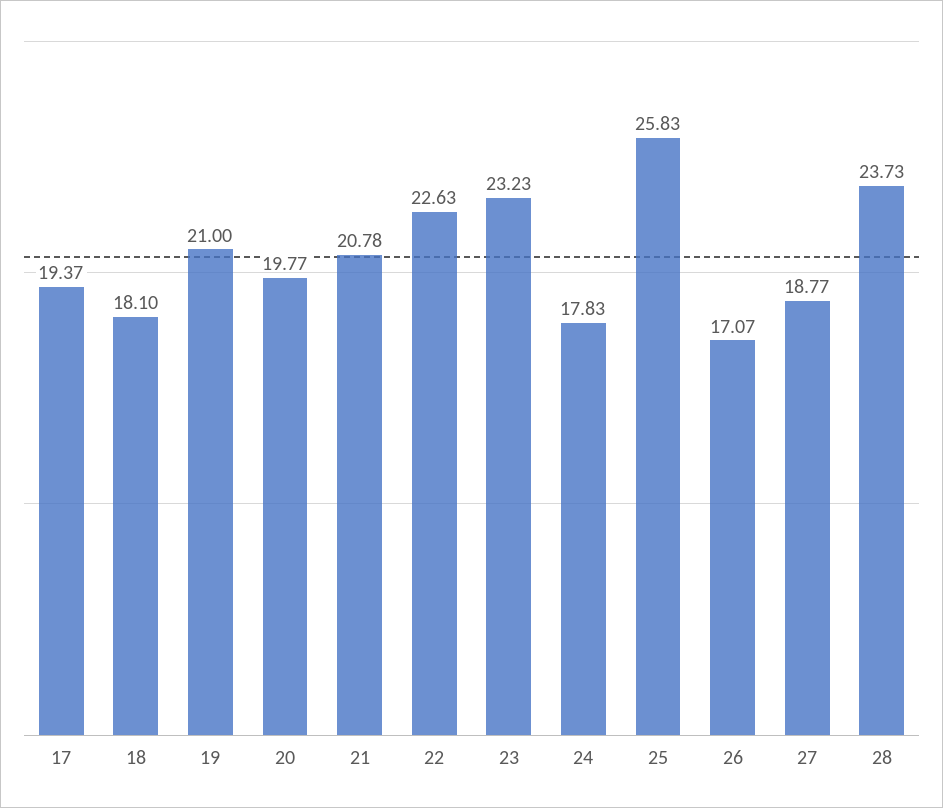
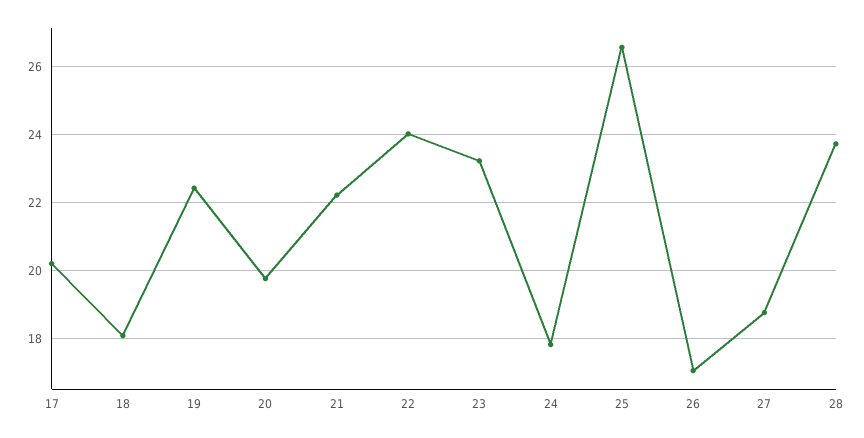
  {
-   "17": 19.37,
+   "17": 20.2,
    "18": 18.1,
-   "19": 21,
+   "19": 22.4,
    "20": 19.77,
-   "21": 20.78,
+   "21": 22.2,
-   "22": 22.63,
+   "22": 24,
    "23": 23.23,
    "24": 17.83,
-   "25": 25.83,
+   "25": 26.6,
    "26": 17.07,
    "27": 18.77,
    "28": 23.73
  }

